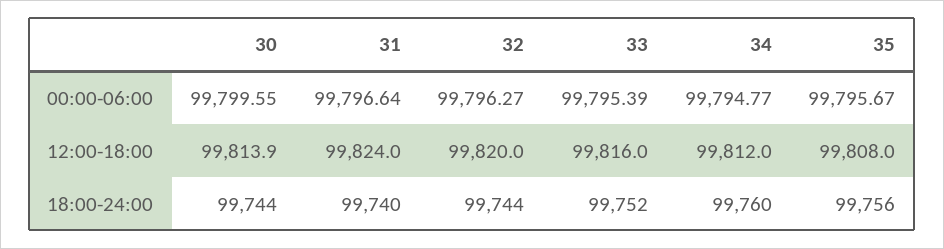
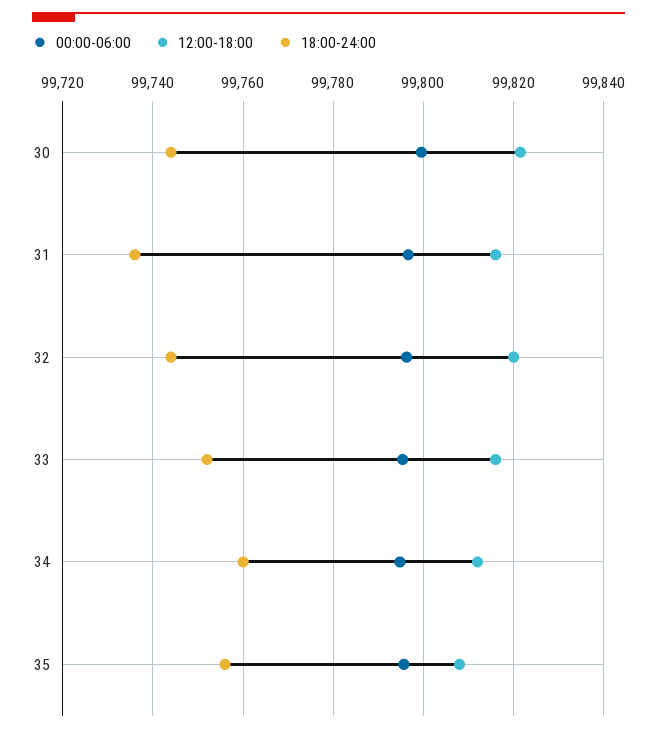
  {
    "00:00-06:00": {
      "30": 99799.55,
      "31": 99796.64,
      "32": 99796.27,
      "33": 99795.39,
      "34": 99794.77,
      "35": 99795.67
    },
    "12:00-18:00": {
-     "30": 99813.9,
+     "30": 99822,
-     "31": 99824,
+     "31": 99816,
      "32": 99820,
      "33": 99816,
      "34": 99812,
      "35": 99808
    },
    "18:00-24:00": {
      "30": 99744,
-     "31": 99740,
+     "31": 99736,
      "32": 99744,
      "33": 99752,
      "34": 99760,
      "35": 99756
    }
  }

